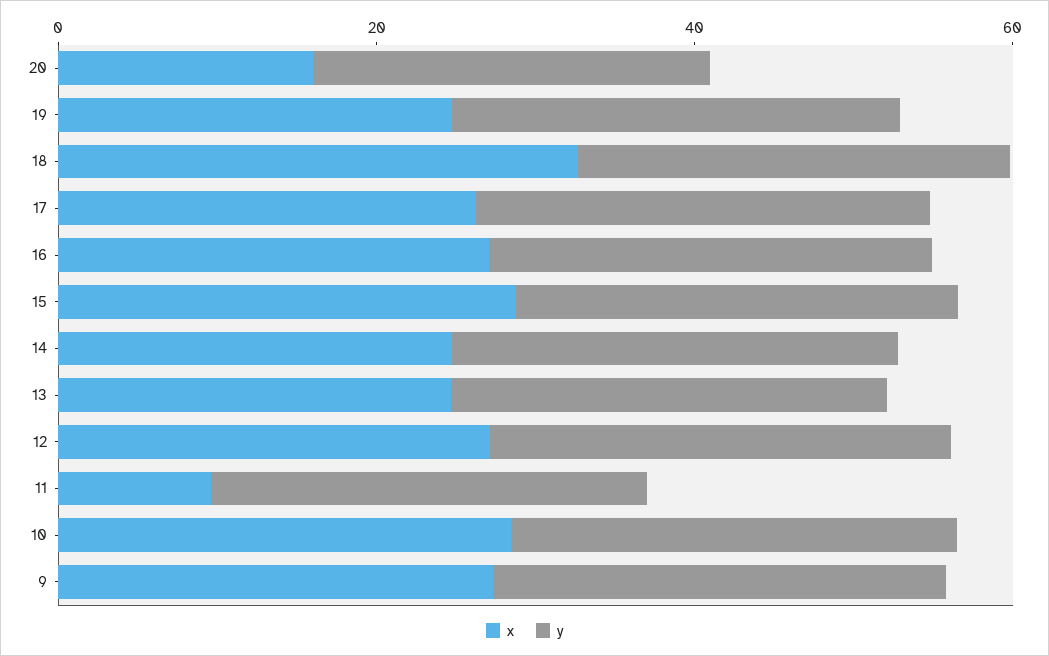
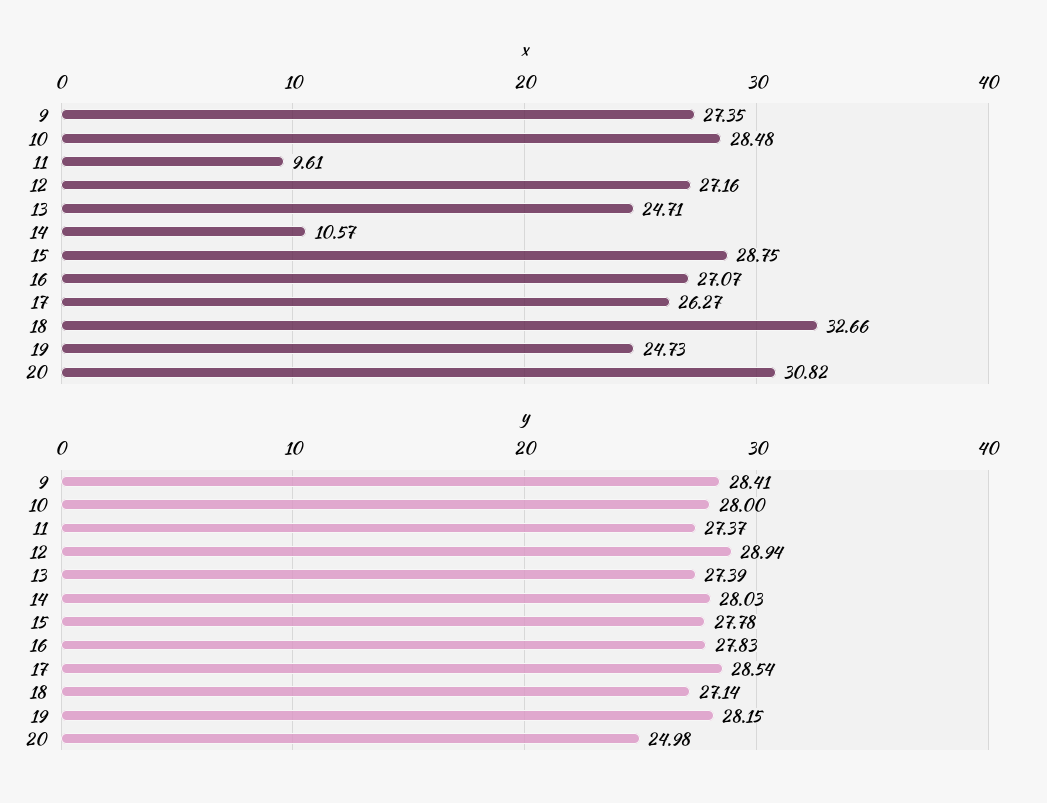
  {
    "x": {
-     "20": 15,
+     "20": 30.82,
      "19": 24.73,
      "18": 32.66,
      "17": 26.27,
      "16": 27.07,
      "15": 28.75,
-     "14": 25,
+     "14": 10.57,
      "13": 24.71,
      "12": 27.16,
      "11": 9.61,
      "10": 28.48,
      "9": 27.35
    },
    "y": {
      "20": 24.98,
      "19": 28.15,
      "18": 27.14,
      "17": 28.54,
      "16": 27.83,
      "15": 27.78,
      "14": 28.03,
      "13": 27.39,
      "12": 28.94,
      "11": 27.37,
      "10": 28,
      "9": 28.41
    }
  }

